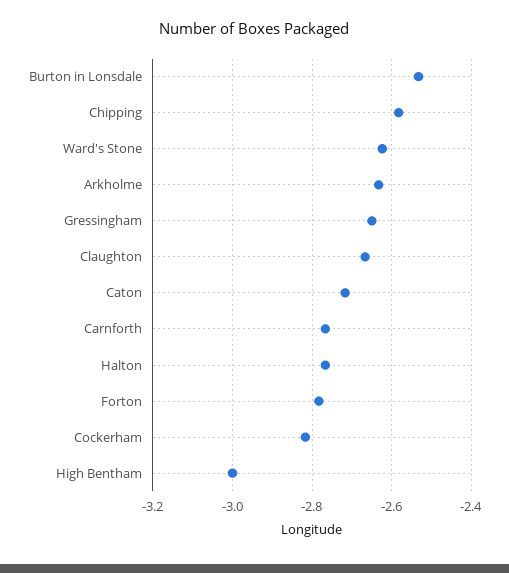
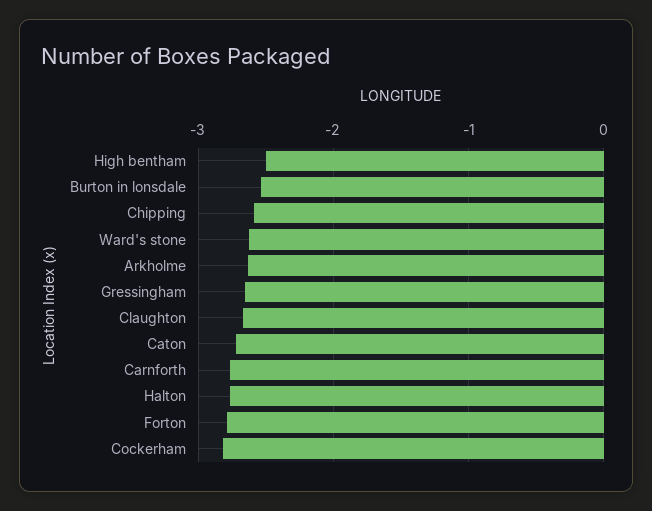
  {
    "Burton in Lonsdale": -2.54,
    "Chipping": -2.58,
    "Ward's Stone": -2.62,
    "Arkholme": -2.64,
    "Gressingham": -2.66,
    "Claughton": -2.66,
    "Caton": -2.72,
    "Carnforth": -2.76,
    "Halton": -2.76,
    "Forton": -2.78,
    "Cockerham": -2.82,
-   "High Bentham": -3
+   "High Bentham": -2.5
  }

